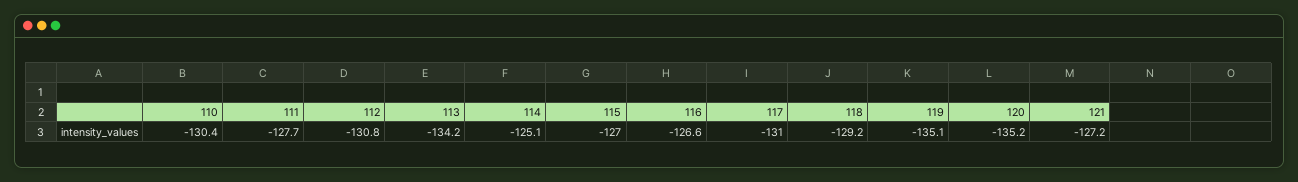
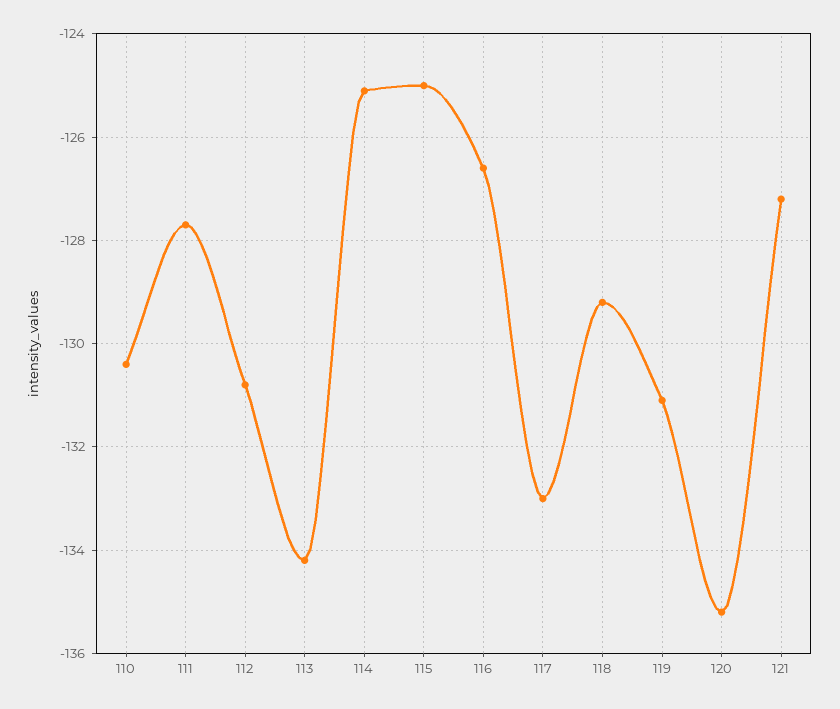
  {
    "110": -130.4,
    "111": -127.7,
    "112": -130.8,
    "113": -134.2,
    "114": -125.1,
-   "115": -127,
+   "115": -125,
    "116": -126.6,
-   "117": -131,
+   "117": -133,
    "118": -129.2,
-   "119": -135.1,
+   "119": -131,
    "120": -135.2,
    "121": -127.2
  }

